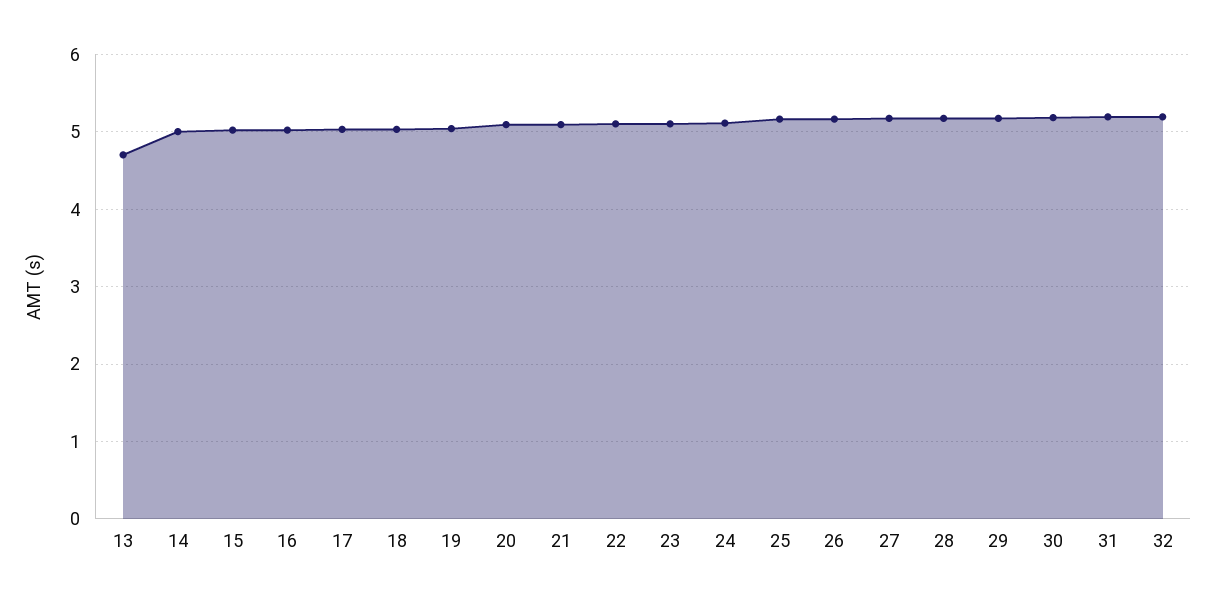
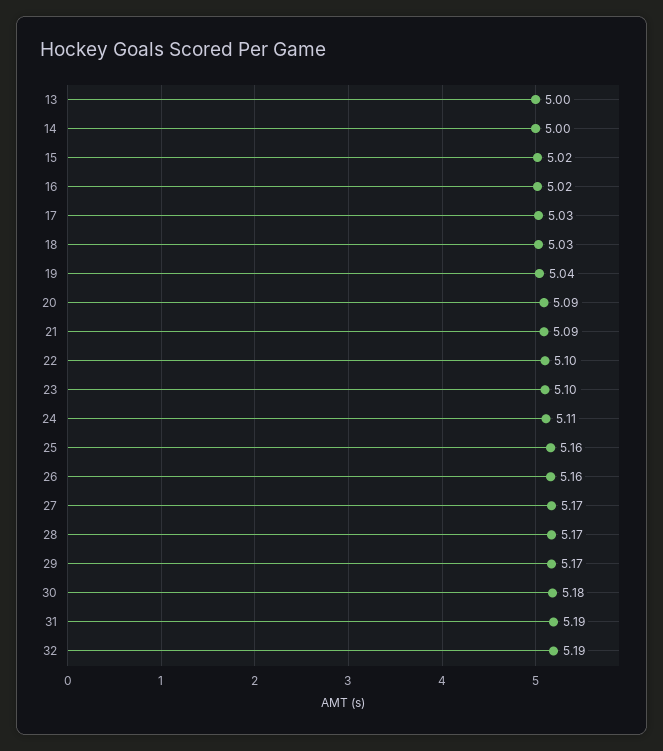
  {
-   "13": 4.7,
+   "13": 5,
    "14": 5,
    "15": 5.02,
    "16": 5.02,
    "17": 5.03,
    "18": 5.03,
    "19": 5.04,
    "20": 5.09,
    "21": 5.09,
    "22": 5.1,
    "23": 5.1,
    "24": 5.11,
    "25": 5.16,
    "26": 5.16,
    "27": 5.17,
    "28": 5.17,
    "29": 5.17,
    "30": 5.18,
    "31": 5.19,
    "32": 5.19
  }

